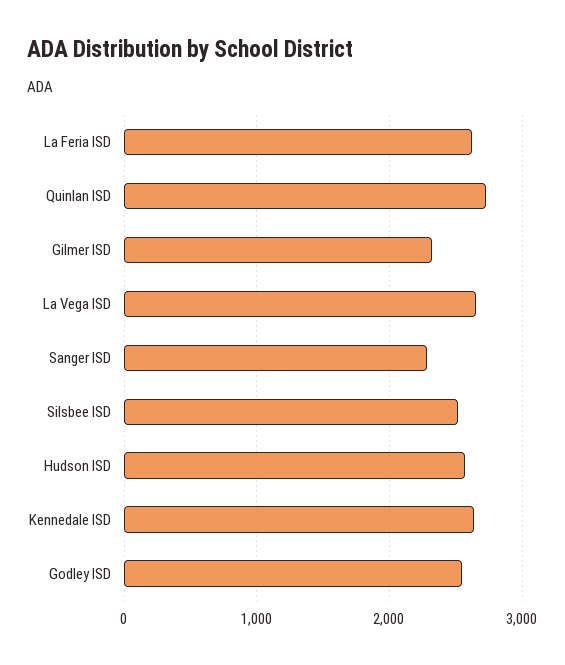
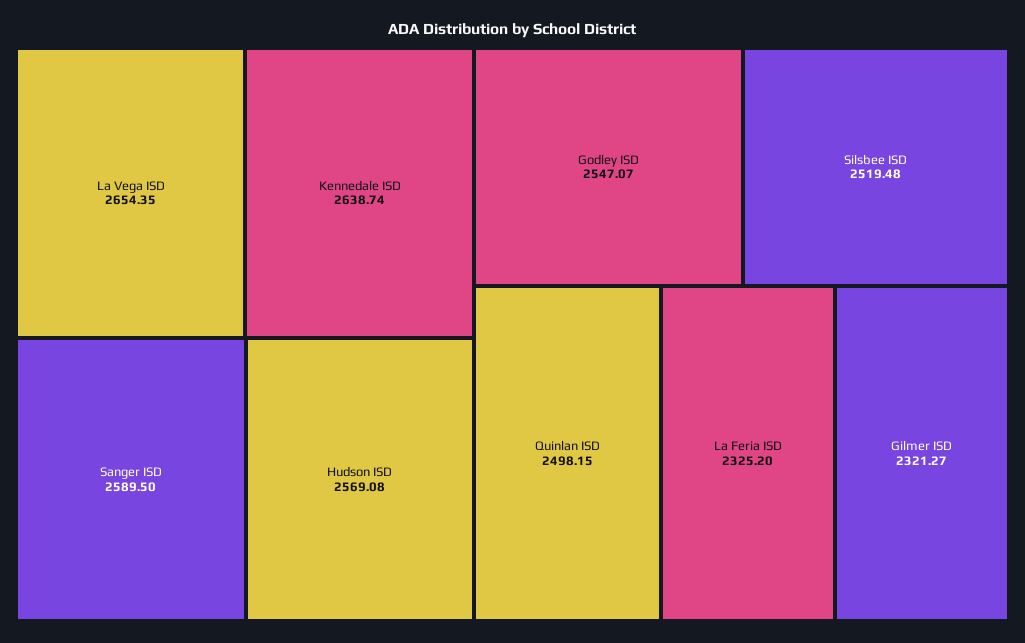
  {
-   "La Feria ISD": 2600,
+   "La Feria ISD": 2325.2,
-   "Quinlan ISD": 2700,
+   "Quinlan ISD": 2498.15,
    "Gilmer ISD": 2321.27,
    "La Vega ISD": 2654.35,
-   "Sanger ISD": 2300,
+   "Sanger ISD": 2589.5,
    "Silsbee ISD": 2519.48,
    "Hudson ISD": 2569.08,
    "Kennedale ISD": 2638.74,
    "Godley ISD": 2547.07
  }

